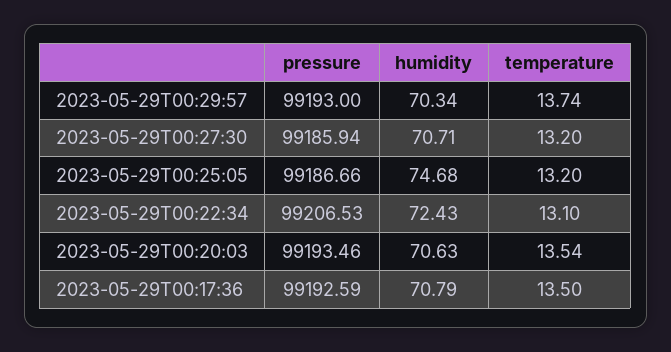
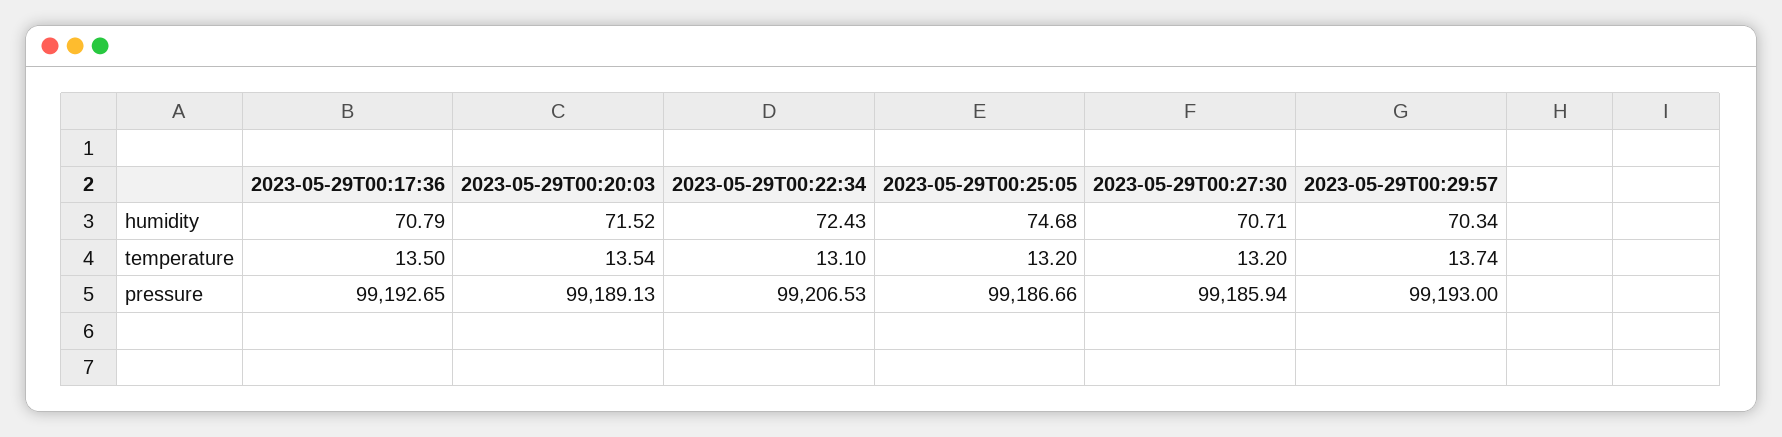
  {
    "pressure": {
      "2023-05-29T00:29:57": 99193,
      "2023-05-29T00:27:30": 99185.94,
      "2023-05-29T00:25:05": 99186.66,
      "2023-05-29T00:22:34": 99206.53,
-     "2023-05-29T00:20:03": 99193.46,
+     "2023-05-29T00:20:03": 99189.13,
-     "2023-05-29T00:17:36": 99192.59
+     "2023-05-29T00:17:36": 99192.65
    },
    "humidity": {
      "2023-05-29T00:29:57": 70.34,
      "2023-05-29T00:27:30": 70.71,
      "2023-05-29T00:25:05": 74.68,
      "2023-05-29T00:22:34": 72.43,
-     "2023-05-29T00:20:03": 70.63,
+     "2023-05-29T00:20:03": 71.52,
      "2023-05-29T00:17:36": 70.79
    },
    "temperature": {
      "2023-05-29T00:29:57": 13.74,
      "2023-05-29T00:27:30": 13.2,
      "2023-05-29T00:25:05": 13.2,
      "2023-05-29T00:22:34": 13.1,
      "2023-05-29T00:20:03": 13.54,
      "2023-05-29T00:17:36": 13.5
    }
  }

